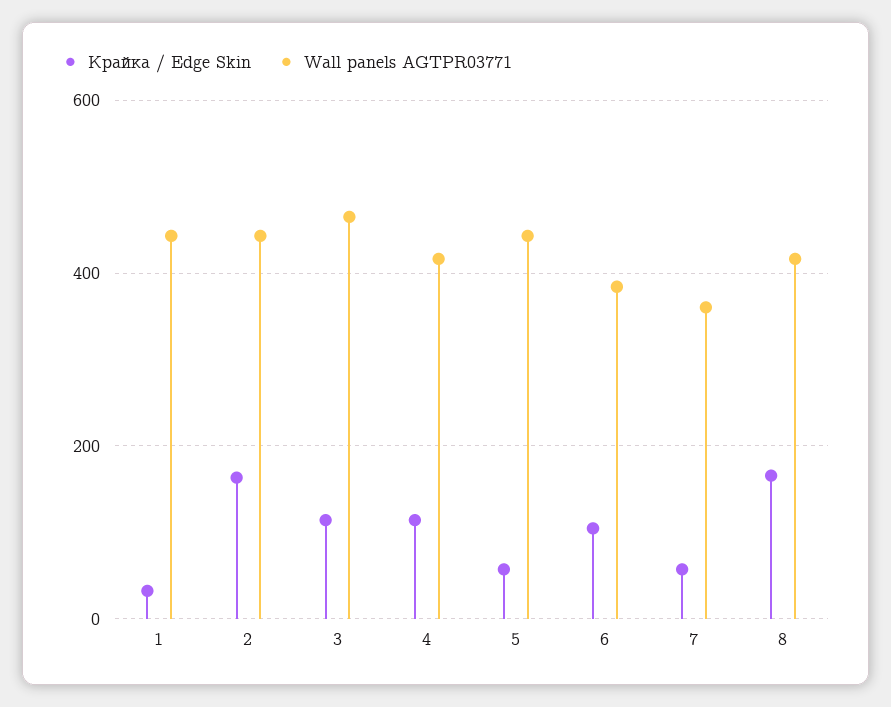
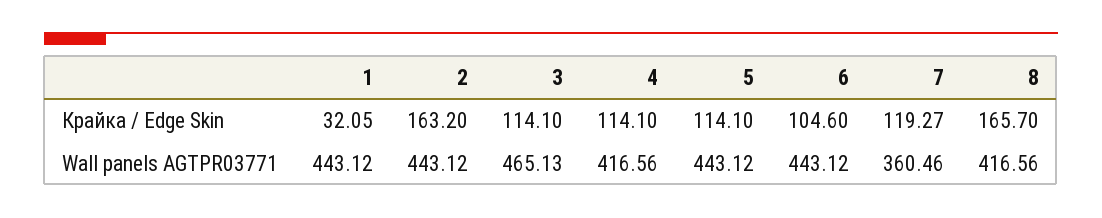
  {
    "Крайка / Edge Skin": {
      "1": 32.05,
      "2": 163.2,
      "3": 114.1,
      "4": 114.1,
-     "5": 60,
+     "5": 114.1,
      "6": 104.6,
-     "7": 60,
+     "7": 119.27,
      "8": 165.7
    },
    "Wall panels AGTPR03771": {
      "1": 443.12,
      "2": 443.12,
      "3": 465.13,
      "4": 416.56,
      "5": 443.12,
-     "6": 380,
+     "6": 443.12,
      "7": 360.46,
      "8": 416.56
    }
  }

